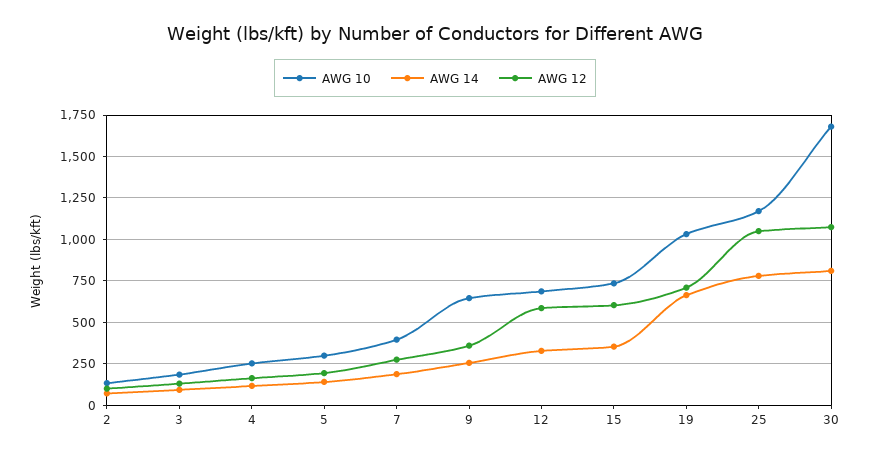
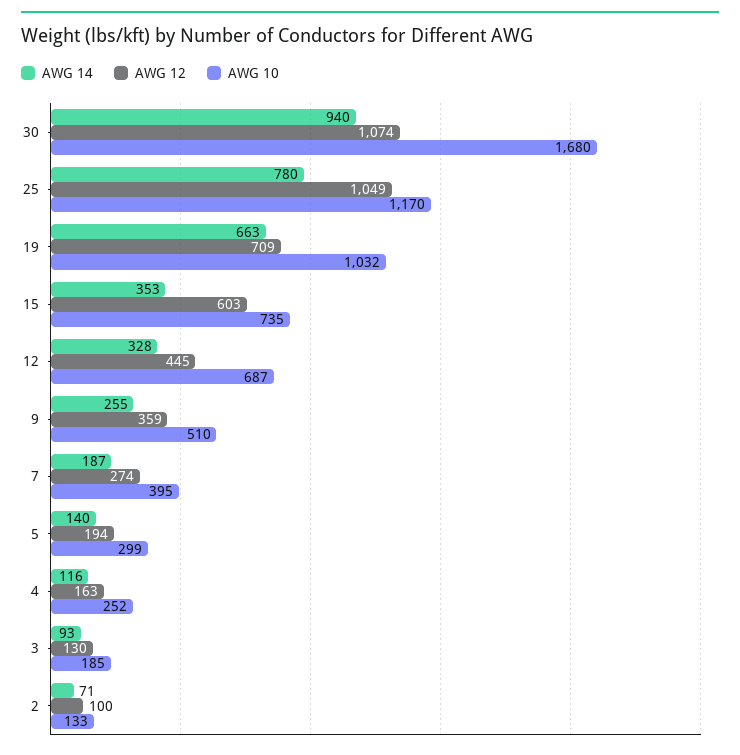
  {
    "AWG 10": {
      "2": 133,
      "3": 185,
      "4": 252,
      "5": 299,
      "7": 395,
-     "9": 650,
+     "9": 510,
      "12": 687,
      "15": 735,
      "19": 1032,
      "25": 1170,
      "30": 1680
    },
    "AWG 14": {
      "2": 71,
      "3": 93,
      "4": 116,
      "5": 140,
      "7": 187,
      "9": 255,
      "12": 328,
      "15": 353,
      "19": 663,
      "25": 780,
-     "30": 800
+     "30": 940
    },
    "AWG 12": {
      "2": 100,
      "3": 130,
      "4": 163,
      "5": 194,
      "7": 274,
      "9": 359,
-     "12": 600,
+     "12": 445,
      "15": 603,
      "19": 709,
      "25": 1049,
      "30": 1074
    }
  }

